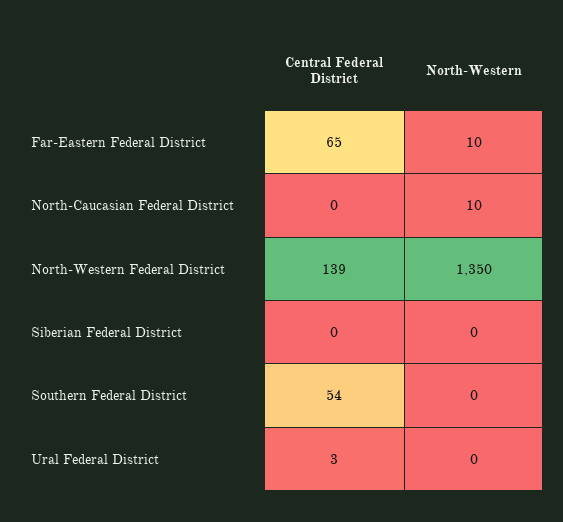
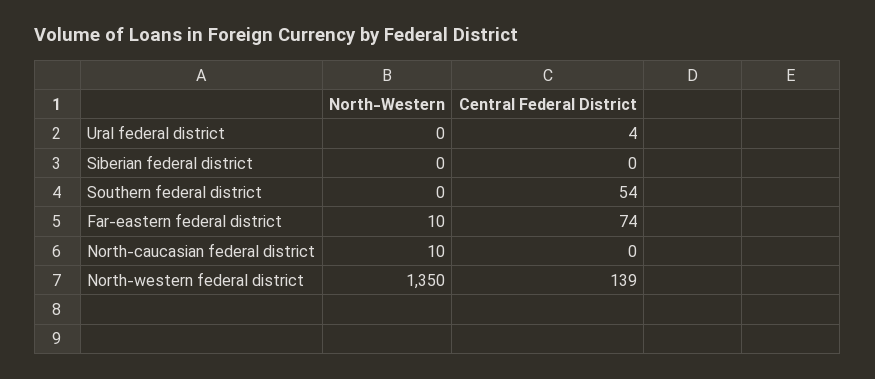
  {
    "Central Federal District": {
-     "Far-Eastern Federal District": 65,
+     "Far-Eastern Federal District": 74,
      "North-Caucasian Federal District": 0,
      "North-Western Federal District": 139,
      "Siberian Federal District": 0,
      "Southern Federal District": 54,
-     "Ural Federal District": 3
+     "Ural Federal District": 4
    },
    "North-Western": {
      "Far-Eastern Federal District": 10,
      "North-Caucasian Federal District": 10,
      "North-Western Federal District": 1350,
      "Siberian Federal District": 0,
      "Southern Federal District": 0,
      "Ural Federal District": 0
    }
  }

